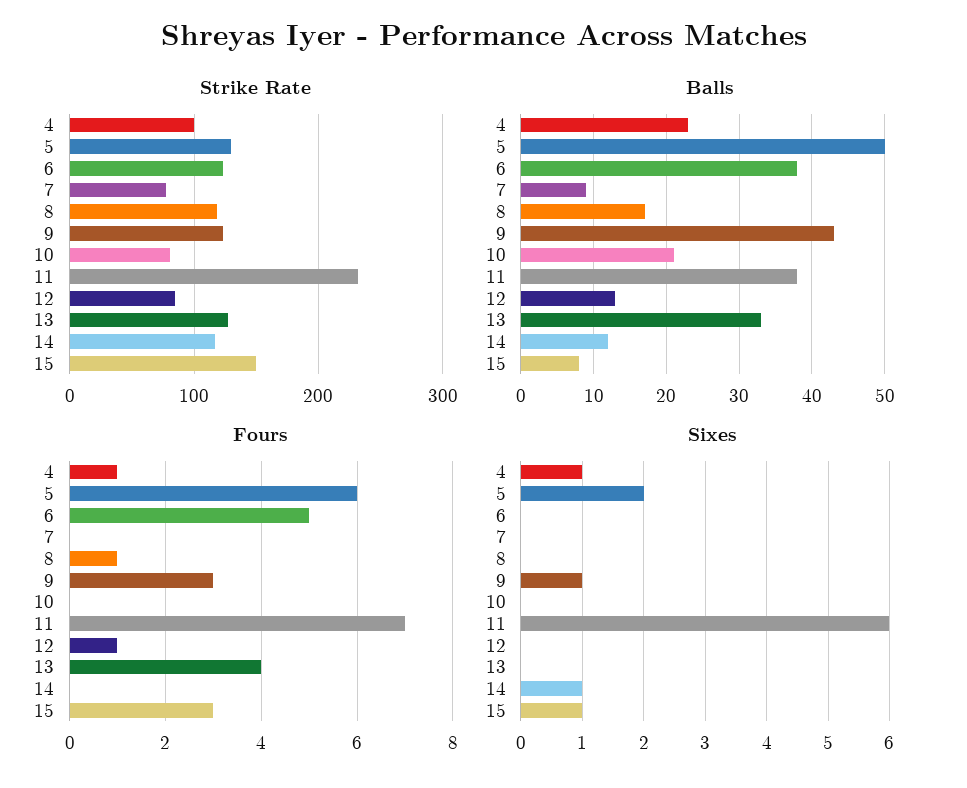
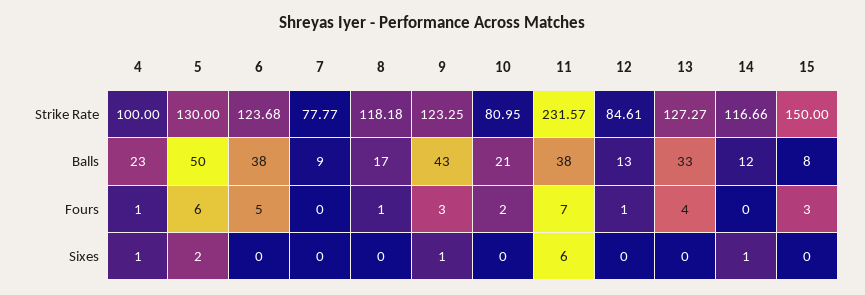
  {
    "Strike Rate": {
      "4": 100,
      "5": 130,
      "6": 123.68,
      "7": 77.77,
      "8": 118.18,
      "9": 123.25,
      "10": 80.95,
      "11": 231.57,
      "12": 84.61,
      "13": 127.27,
      "14": 116.66,
      "15": 150
    },
    "Balls": {
      "4": 23,
      "5": 50,
      "6": 38,
      "7": 9,
      "8": 17,
      "9": 43,
      "10": 21,
      "11": 38,
      "12": 13,
      "13": 33,
      "14": 12,
      "15": 8
    },
    "Fours": {
      "4": 1,
      "5": 6,
      "6": 5,
      "7": 0,
      "8": 1,
      "9": 3,
-     "10": 0,
+     "10": 2,
      "11": 7,
      "12": 1,
      "13": 4,
      "14": 0,
      "15": 3
    },
    "Sixes": {
      "4": 1,
      "5": 2,
      "6": 0,
      "7": 0,
      "8": 0,
      "9": 1,
      "10": 0,
      "11": 6,
      "12": 0,
      "13": 0,
      "14": 1,
-     "15": 1
+     "15": 0
    }
  }

